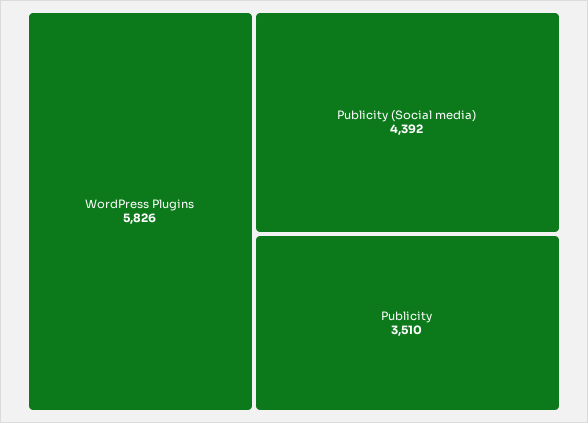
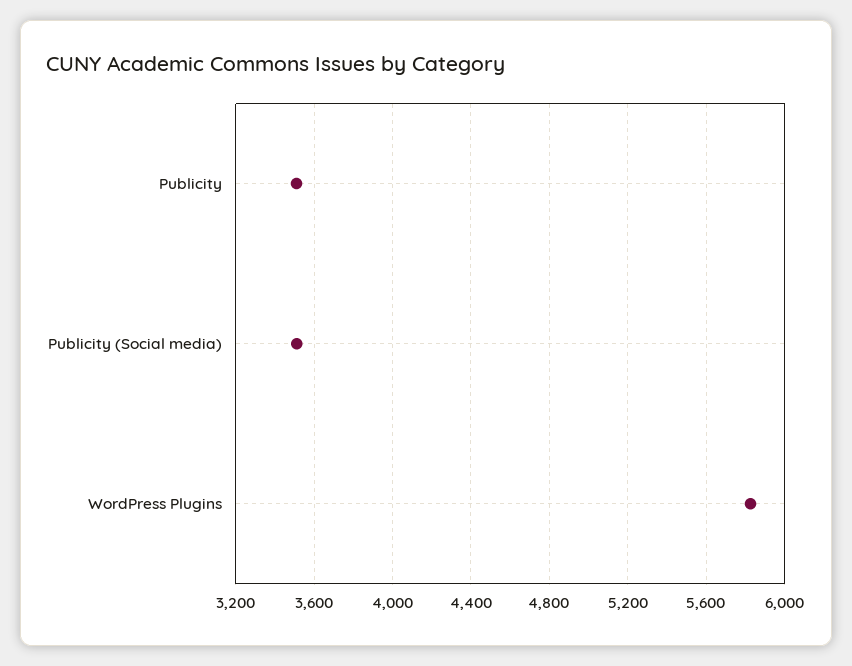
  {
    "WordPress Plugins": 5826,
-   "Publicity (Social media)": 4392,
+   "Publicity (Social media)": 3500,
    "Publicity": 3510
  }

